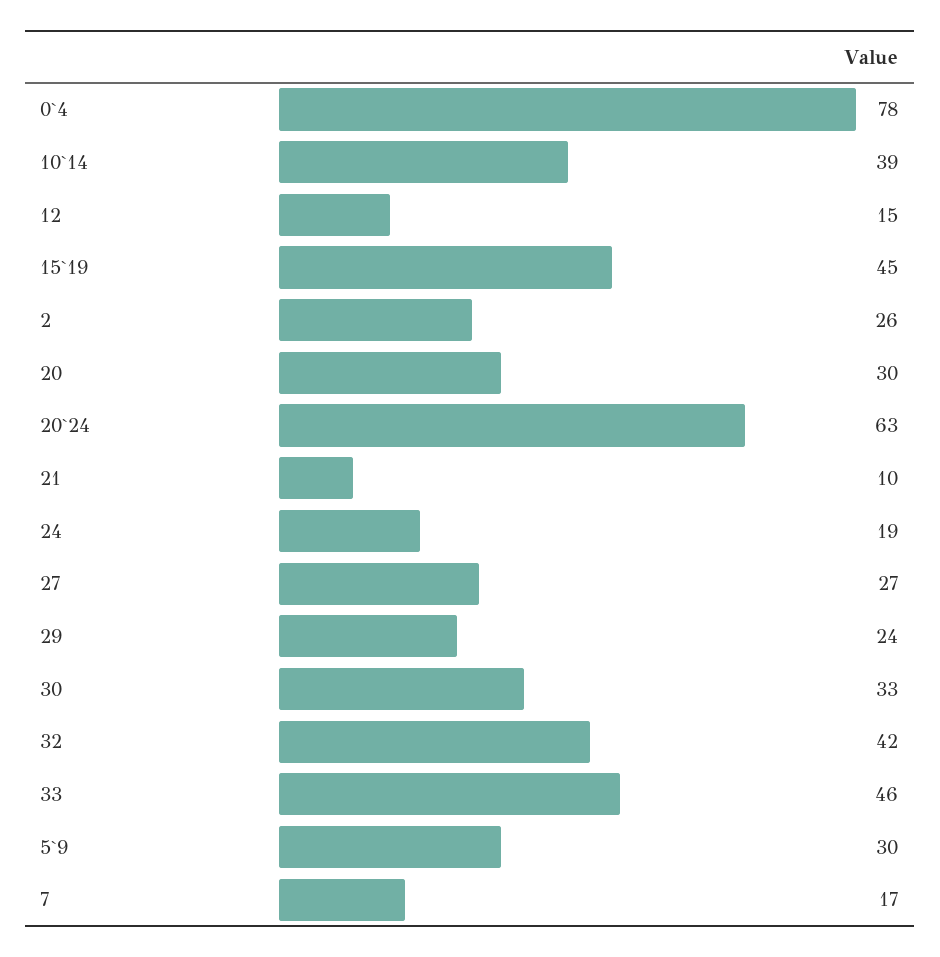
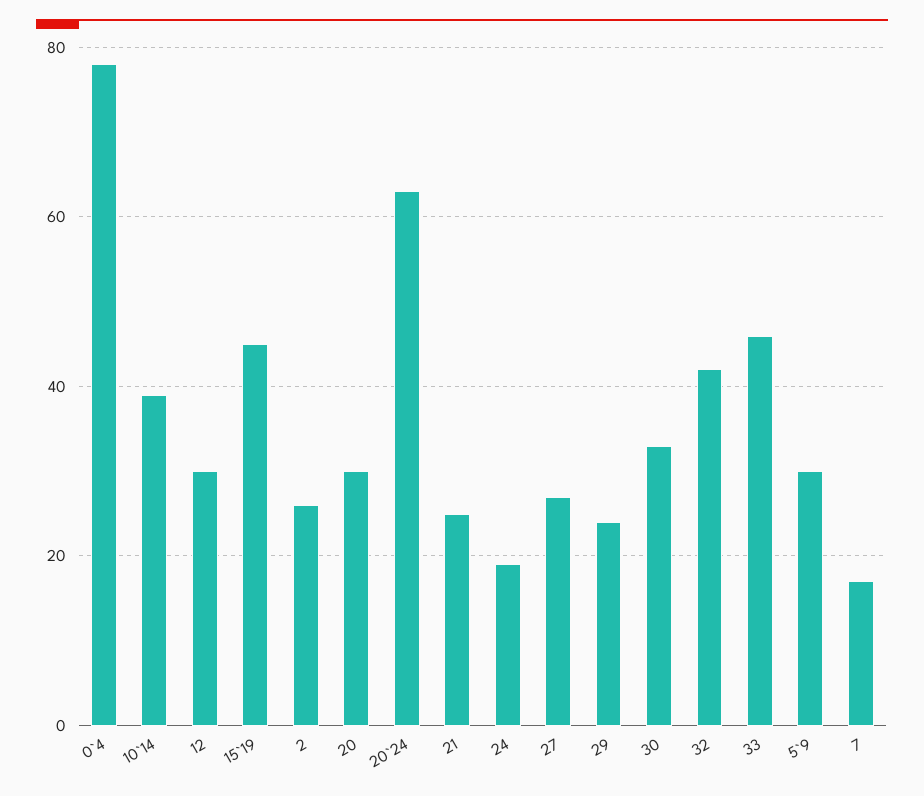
  {
    "0`4": 78,
    "10`14": 39,
-   "12": 15,
+   "12": 30,
    "15`19": 45,
    "2": 26,
    "20": 30,
    "20`24": 63,
-   "21": 10,
+   "21": 25,
    "24": 19,
    "27": 27,
    "29": 24,
    "30": 33,
    "32": 42,
    "33": 46,
    "5`9": 30,
    "7": 17
  }

